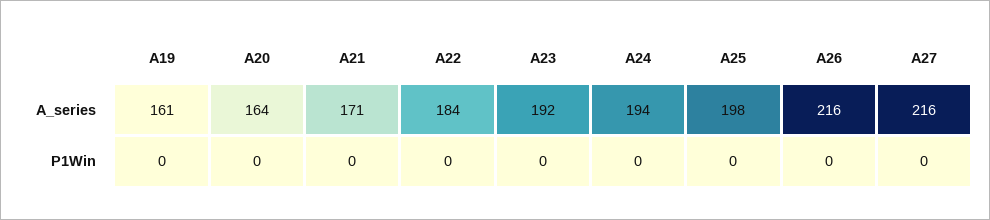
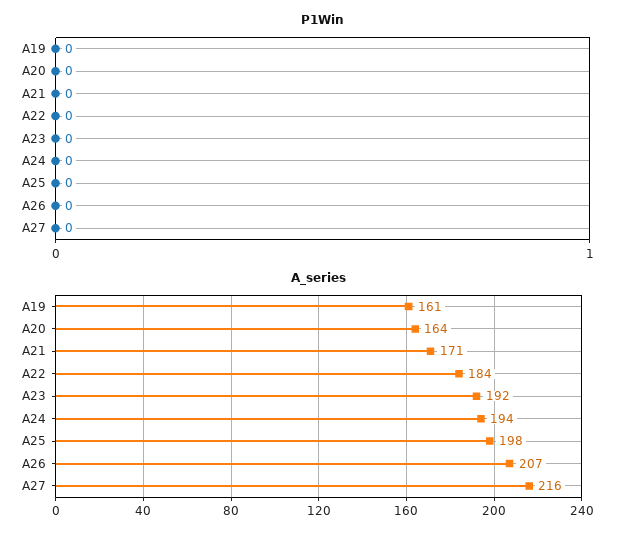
  {
    "A_series": {
      "A19": 161,
      "A20": 164,
      "A21": 171,
      "A22": 184,
      "A23": 192,
      "A24": 194,
      "A25": 198,
-     "A26": 216,
+     "A26": 207,
      "A27": 216
    },
    "P1Win": {
      "A19": 0,
      "A20": 0,
      "A21": 0,
      "A22": 0,
      "A23": 0,
      "A24": 0,
      "A25": 0,
      "A26": 0,
      "A27": 0
    }
  }

